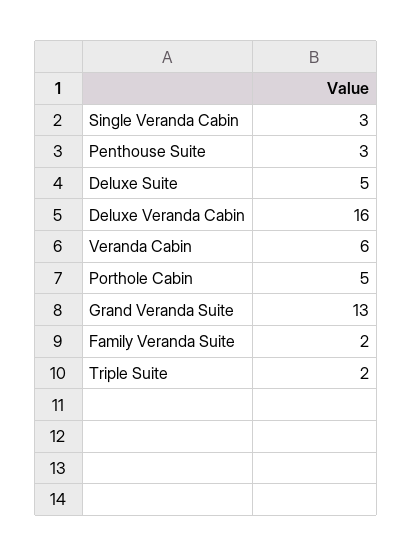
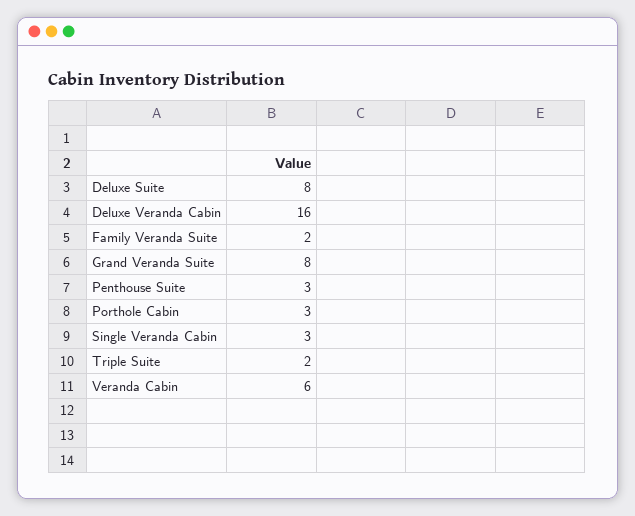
  {
    "Single Veranda Cabin": 3,
    "Penthouse Suite": 3,
-   "Deluxe Suite": 5,
+   "Deluxe Suite": 8,
    "Deluxe Veranda Cabin": 16,
    "Veranda Cabin": 6,
-   "Porthole Cabin": 5,
+   "Porthole Cabin": 3,
-   "Grand Veranda Suite": 13,
+   "Grand Veranda Suite": 8,
    "Family Veranda Suite": 2,
    "Triple Suite": 2
  }

